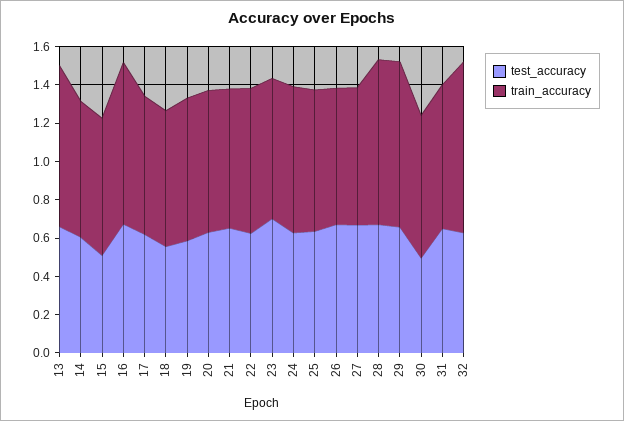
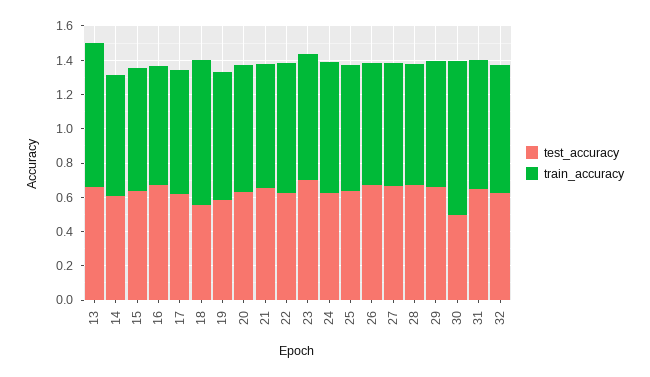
  {
    "test_accuracy": {
      "13": 0.65,
      "14": 0.6,
-     "15": 0.5,
+     "15": 0.65,
      "16": 0.65,
      "17": 0.6,
      "18": 0.55,
      "19": 0.6,
      "20": 0.65,
      "21": 0.65,
      "22": 0.65,
      "23": 0.7,
      "24": 0.65,
      "25": 0.65,
      "26": 0.65,
      "27": 0.65,
      "28": 0.65,
      "29": 0.65,
      "30": 0.5,
      "31": 0.65,
      "32": 0.65
    },
    "train_accuracy": {
      "13": 0.85,
      "14": 0.7,
      "15": 0.7,
-     "16": 0.85,
+     "16": 0.7,
      "17": 0.7,
-     "18": 0.7,
+     "18": 0.85,
      "19": 0.75,
      "20": 0.75,
      "21": 0.75,
      "22": 0.75,
      "23": 0.75,
      "24": 0.75,
      "25": 0.75,
      "26": 0.7,
      "27": 0.7,
-     "28": 0.85,
+     "28": 0.7,
-     "29": 0.85,
+     "29": 0.75,
-     "30": 0.75,
+     "30": 0.9,
      "31": 0.75,
-     "32": 0.9
+     "32": 0.75
    }
  }

